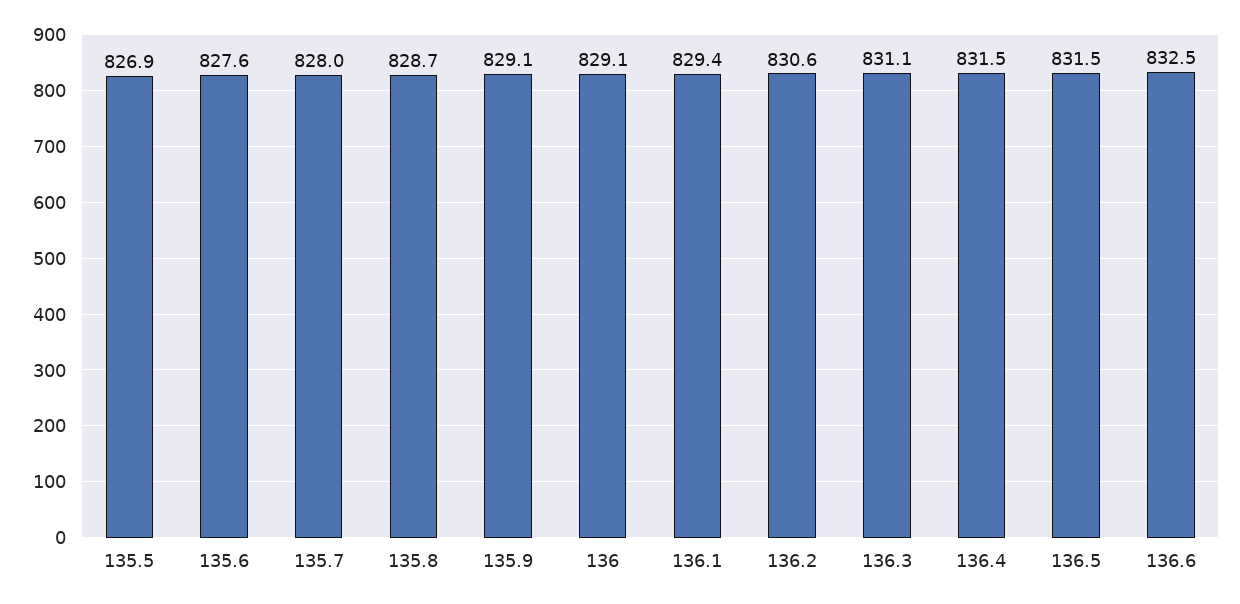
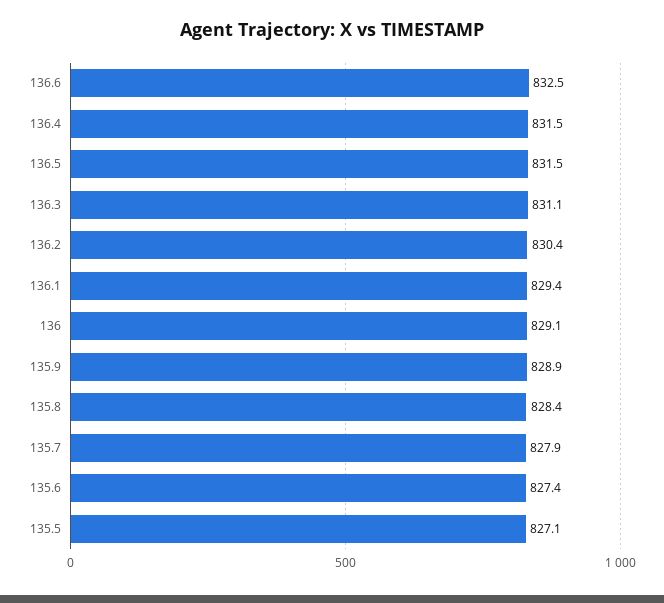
  {
-   "135.5": 826.9,
+   "135.5": 827.1,
-   "135.6": 827.6,
+   "135.6": 827.4,
-   "135.7": 828,
+   "135.7": 827.9,
-   "135.8": 828.7,
+   "135.8": 828.4,
-   "135.9": 829.1,
+   "135.9": 828.9,
    "136": 829.1,
    "136.1": 829.4,
-   "136.2": 830.6,
+   "136.2": 830.4,
    "136.3": 831.1,
    "136.4": 831.5,
    "136.5": 831.5,
    "136.6": 832.5
  }

